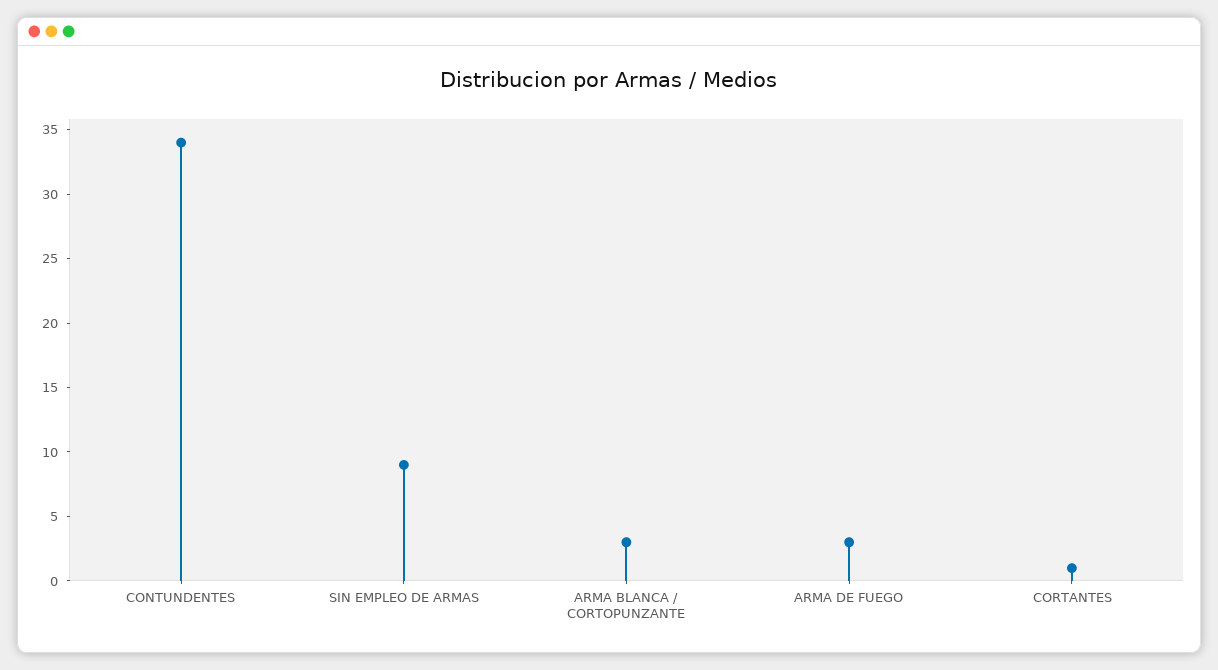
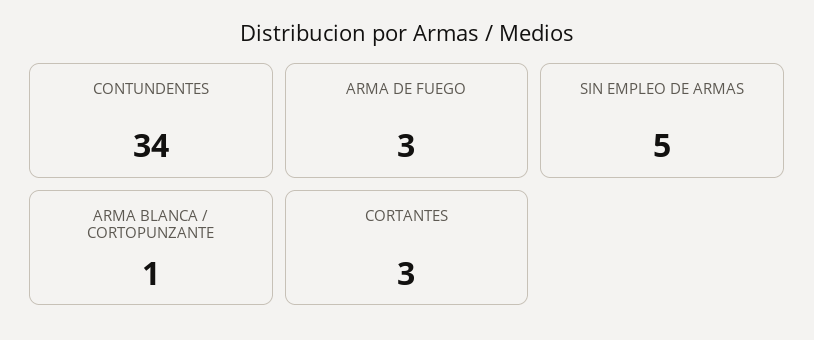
  {
    "CONTUNDENTES": 34,
-   "SIN EMPLEO DE ARMAS": 9,
+   "SIN EMPLEO DE ARMAS": 5,
-   "ARMA BLANCA / CORTOPUNZANTE": 3,
+   "ARMA BLANCA / CORTOPUNZANTE": 1,
    "ARMA DE FUEGO": 3,
-   "CORTANTES": 1
+   "CORTANTES": 3
  }

